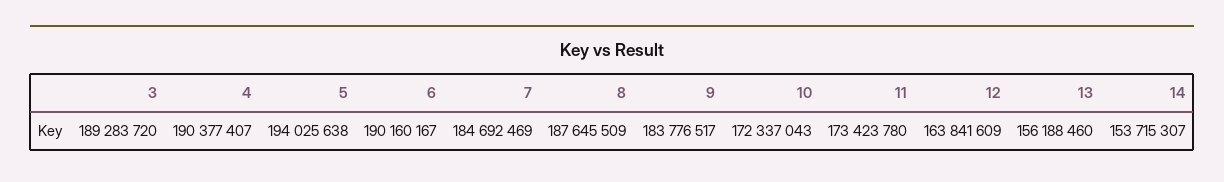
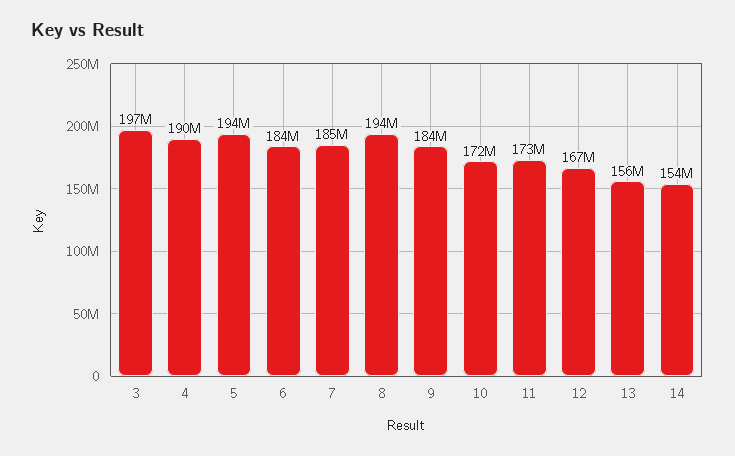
  {
-   "3": 189283720,
+   "3": 197000000,
    "4": 190377407,
    "5": 194025638,
-   "6": 190160167,
+   "6": 184000000,
    "7": 184692469,
-   "8": 187645509,
+   "8": 194000000,
    "9": 183776517,
    "10": 172337043,
    "11": 173423780,
-   "12": 163841609,
+   "12": 167000000,
    "13": 156188460,
    "14": 153715307
  }

